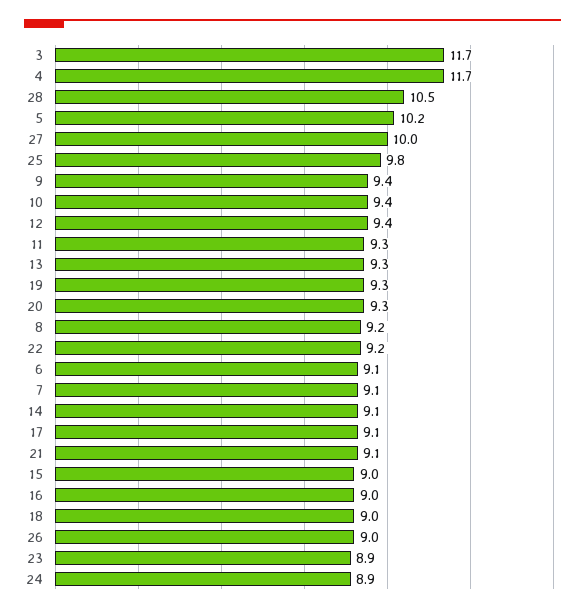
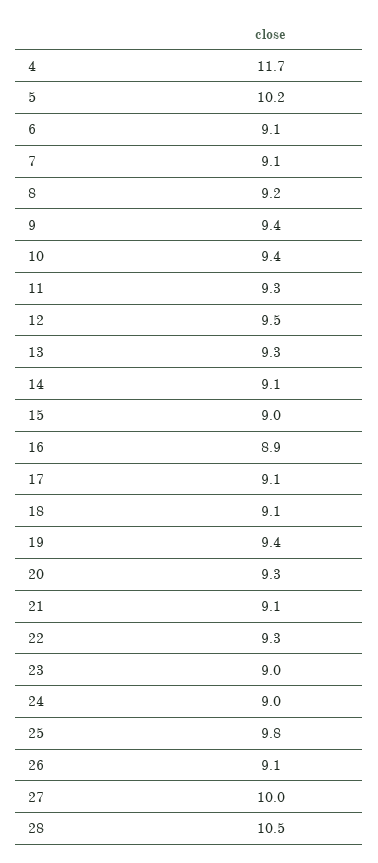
  {
-   "3": 11.7,
    "4": 11.7,
    "28": 10.5,
    "5": 10.2,
    "27": 10,
    "25": 9.8,
    "9": 9.4,
    "10": 9.4,
-   "12": 9.4,
+   "12": 9.5,
    "11": 9.3,
    "13": 9.3,
-   "19": 9.3,
+   "19": 9.4,
    "20": 9.3,
    "8": 9.2,
-   "22": 9.2,
+   "22": 9.3,
    "6": 9.1,
    "7": 9.1,
    "14": 9.1,
    "17": 9.1,
    "21": 9.1,
    "15": 9,
-   "16": 9,
+   "16": 8.9,
-   "18": 9,
+   "18": 9.1,
-   "26": 9,
+   "26": 9.1,
-   "23": 8.9,
+   "23": 9,
-   "24": 8.9
+   "24": 9
  }

